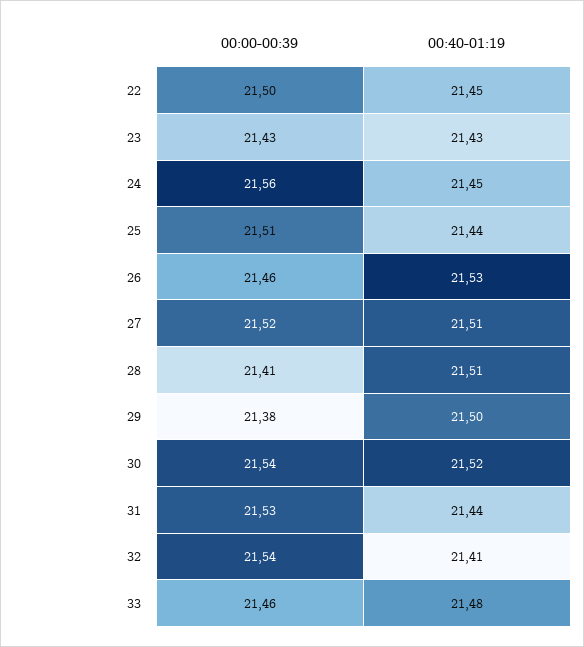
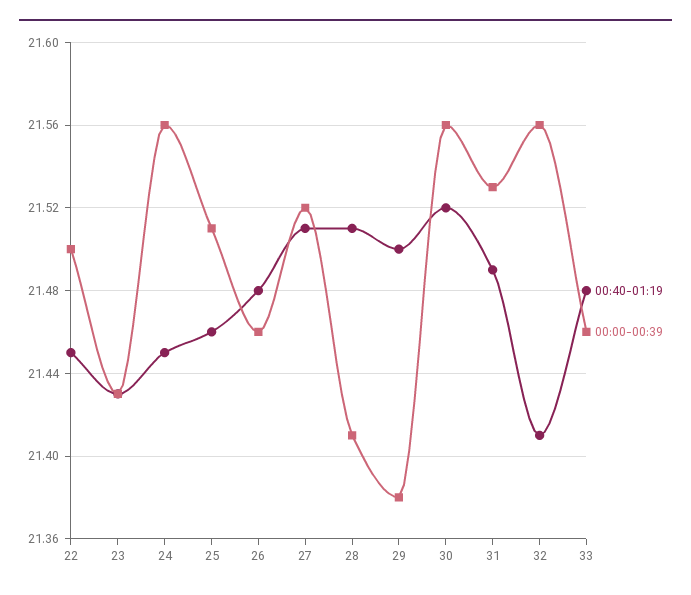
  {
    "00:00-00:39": {
      "22": 21.5,
      "23": 21.43,
      "24": 21.56,
      "25": 21.51,
      "26": 21.46,
      "27": 21.52,
      "28": 21.41,
      "29": 21.38,
-     "30": 21.54,
+     "30": 21.56,
      "31": 21.53,
-     "32": 21.54,
+     "32": 21.56,
      "33": 21.46
    },
    "00:40-01:19": {
      "22": 21.45,
      "23": 21.43,
      "24": 21.45,
-     "25": 21.44,
+     "25": 21.46,
-     "26": 21.53,
+     "26": 21.48,
      "27": 21.51,
      "28": 21.51,
      "29": 21.5,
      "30": 21.52,
-     "31": 21.44,
+     "31": 21.49,
      "32": 21.41,
      "33": 21.48
    }
  }

